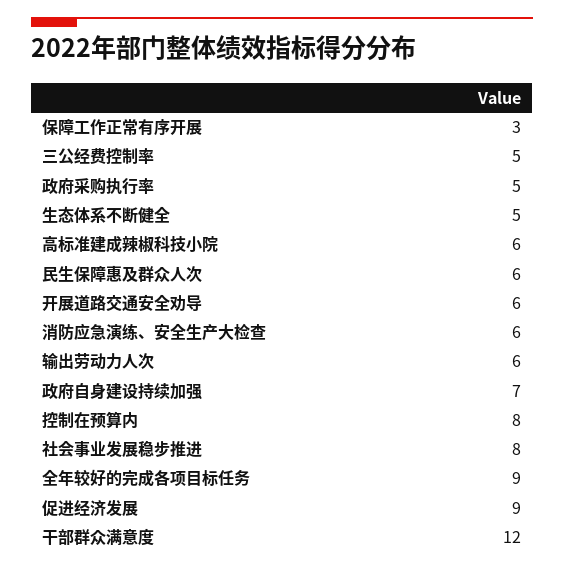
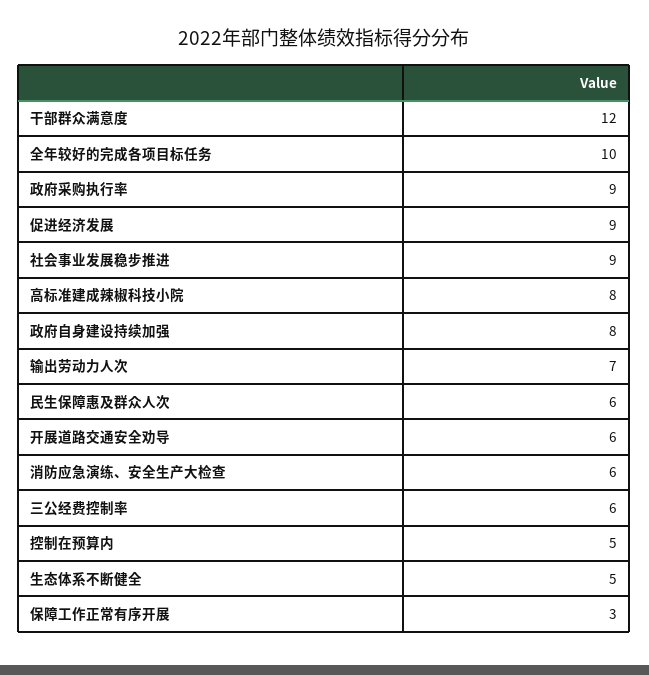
  {
    "保障工作正常有序开展": 3,
-   "三公经费控制率": 5,
+   "三公经费控制率": 6,
-   "政府采购执行率": 5,
+   "政府采购执行率": 9,
    "生态体系不断健全": 5,
-   "高标准建成辣椒科技小院": 6,
+   "高标准建成辣椒科技小院": 8,
    "民生保障惠及群众人次": 6,
    "开展道路交通安全劝导": 6,
    "消防应急演练、安全生产大检查": 6,
-   "输出劳动力人次": 6,
+   "输出劳动力人次": 7,
-   "政府自身建设持续加强": 7,
+   "政府自身建设持续加强": 8,
-   "控制在预算内": 8,
+   "控制在预算内": 5,
-   "社会事业发展稳步推进": 8,
+   "社会事业发展稳步推进": 9,
-   "全年较好的完成各项目标任务": 9,
+   "全年较好的完成各项目标任务": 10,
    "促进经济发展": 9,
    "干部群众满意度": 12
  }

